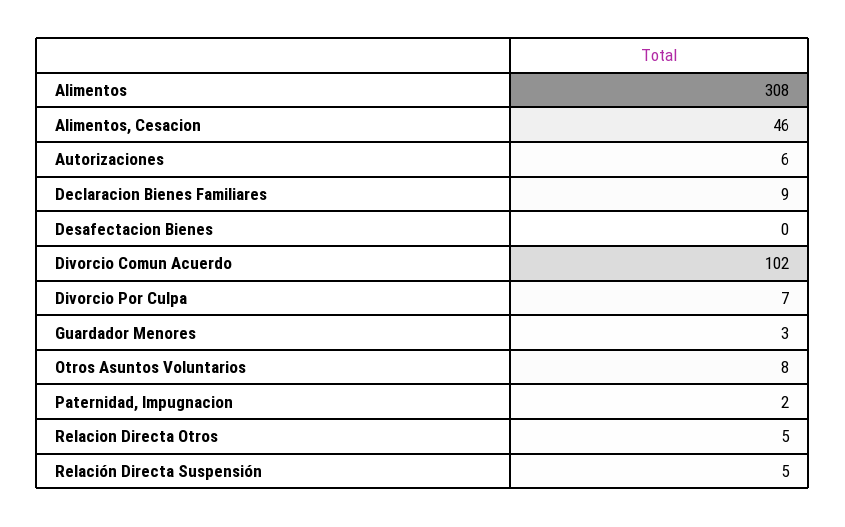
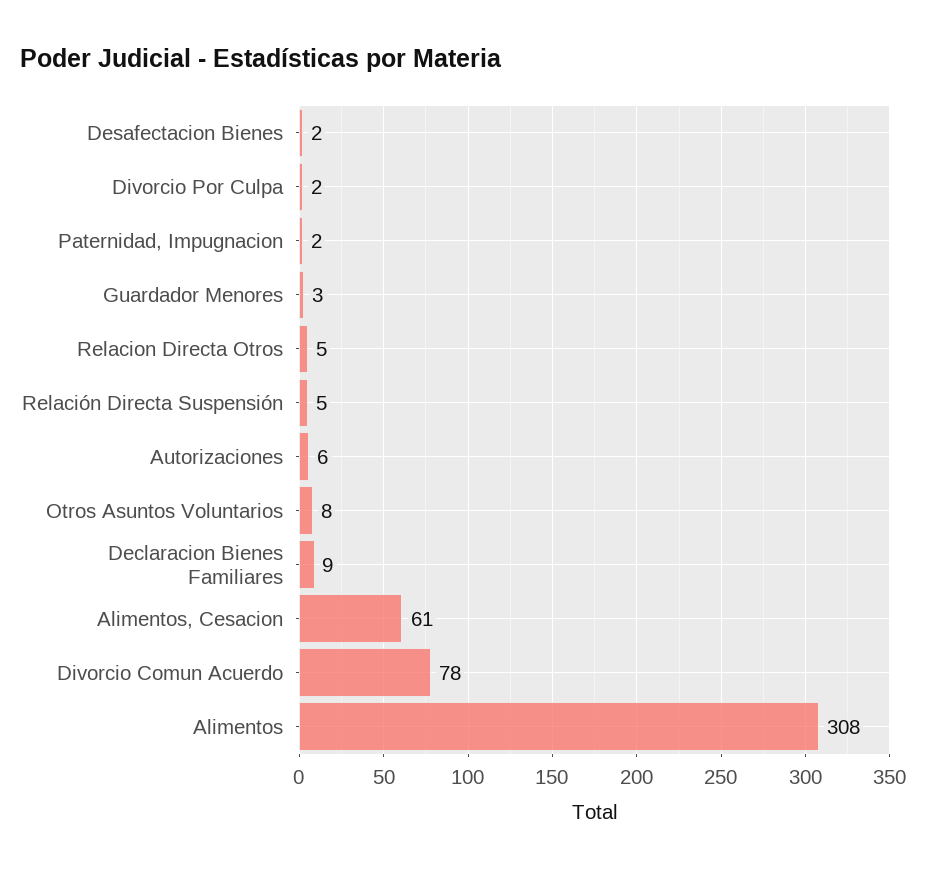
  {
    "Alimentos": 308,
-   "Alimentos, Cesacion": 46,
+   "Alimentos, Cesacion": 61,
    "Autorizaciones": 6,
    "Declaracion Bienes Familiares": 9,
-   "Desafectacion Bienes": 0,
+   "Desafectacion Bienes": 2,
-   "Divorcio Comun Acuerdo": 102,
+   "Divorcio Comun Acuerdo": 78,
-   "Divorcio Por Culpa": 7,
+   "Divorcio Por Culpa": 2,
    "Guardador Menores": 3,
    "Otros Asuntos Voluntarios": 8,
    "Paternidad, Impugnacion": 2,
    "Relacion Directa Otros": 5,
    "Relación Directa Suspensión": 5
  }

